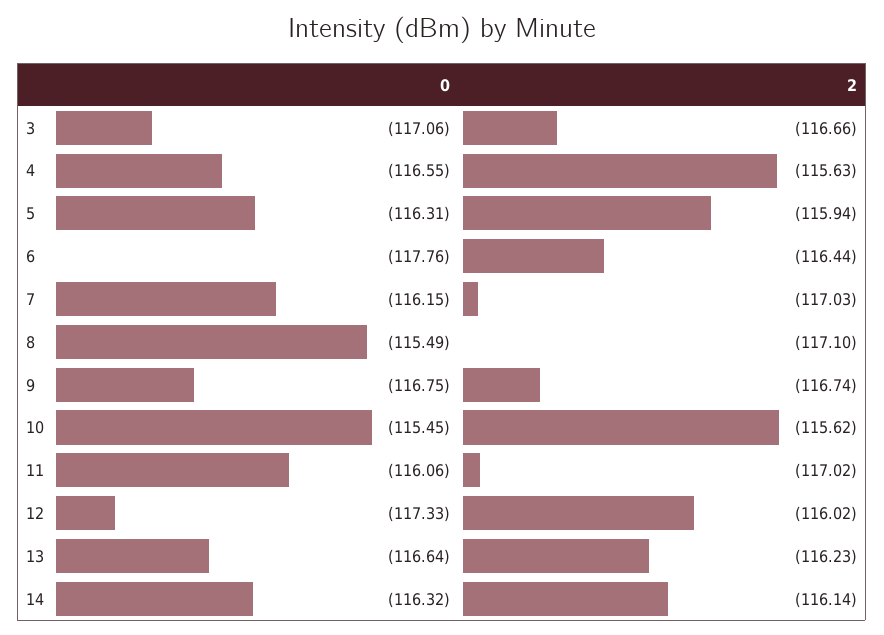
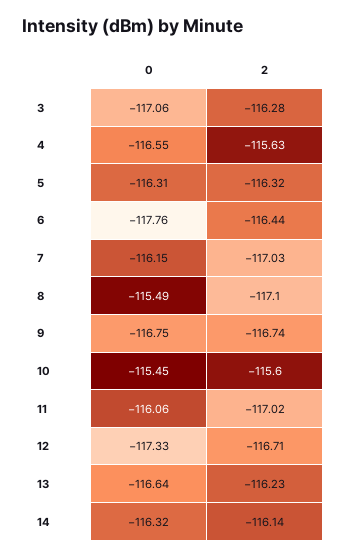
  {
    "0": {
      "3": -117.06,
      "4": -116.55,
      "5": -116.31,
      "6": -117.76,
      "7": -116.15,
      "8": -115.49,
      "9": -116.75,
      "10": -115.45,
      "11": -116.06,
      "12": -117.33,
      "13": -116.64,
      "14": -116.32
    },
    "2": {
-     "3": -116.66,
+     "3": -116.28,
      "4": -115.63,
-     "5": -115.94,
+     "5": -116.32,
      "6": -116.44,
      "7": -117.03,
      "8": -117.1,
      "9": -116.74,
-     "10": -115.62,
+     "10": -115.6,
      "11": -117.02,
-     "12": -116.02,
+     "12": -116.71,
      "13": -116.23,
      "14": -116.14
    }
  }

